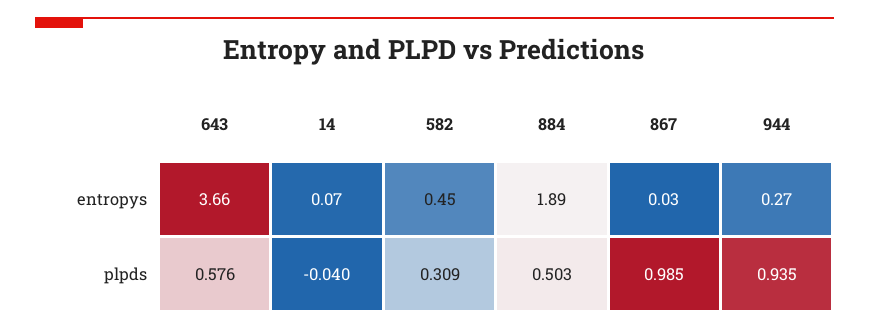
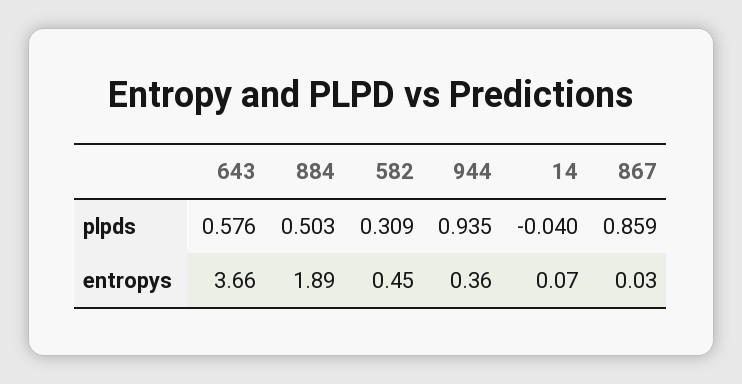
  {
    "643": {
      "entropys": 3.66,
      "plpds": 0.576
    },
    "14": {
      "entropys": 0.07,
      "plpds": -0.04
    },
    "582": {
      "entropys": 0.45,
      "plpds": 0.309
    },
    "884": {
      "entropys": 1.89,
      "plpds": 0.503
    },
    "867": {
      "entropys": 0.03,
-     "plpds": 0.985
+     "plpds": 0.859
    },
    "944": {
-     "entropys": 0.27,
+     "entropys": 0.36,
      "plpds": 0.935
    }
  }

